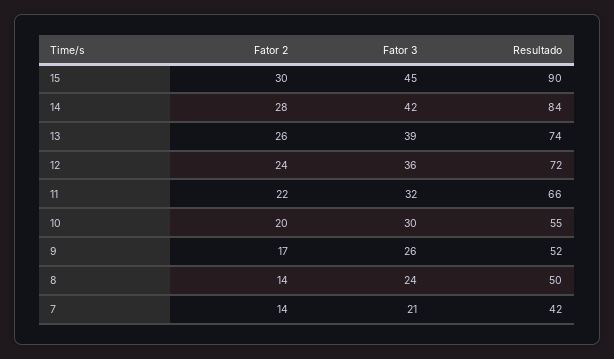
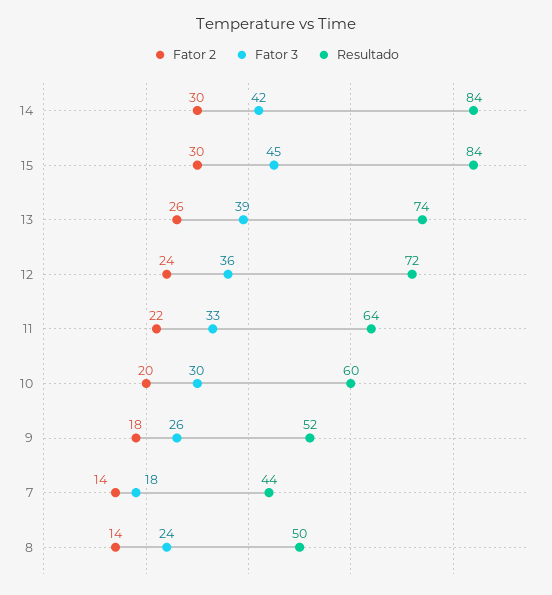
  {
    "Fator 2": {
      "15": 30,
-     "14": 28,
+     "14": 30,
      "13": 26,
      "12": 24,
      "11": 22,
      "10": 20,
-     "9": 17,
+     "9": 18,
      "8": 14,
      "7": 14
    },
    "Fator 3": {
      "15": 45,
      "14": 42,
      "13": 39,
      "12": 36,
-     "11": 32,
+     "11": 33,
      "10": 30,
      "9": 26,
      "8": 24,
-     "7": 21
+     "7": 18
    },
    "Resultado": {
-     "15": 90,
+     "15": 84,
      "14": 84,
      "13": 74,
      "12": 72,
-     "11": 66,
+     "11": 64,
-     "10": 55,
+     "10": 60,
      "9": 52,
      "8": 50,
-     "7": 42
+     "7": 44
    }
  }

